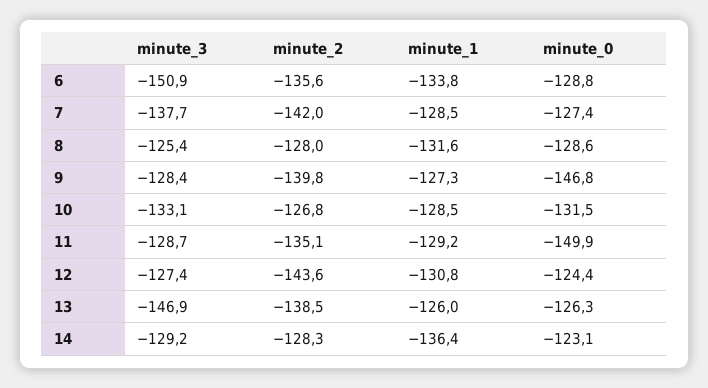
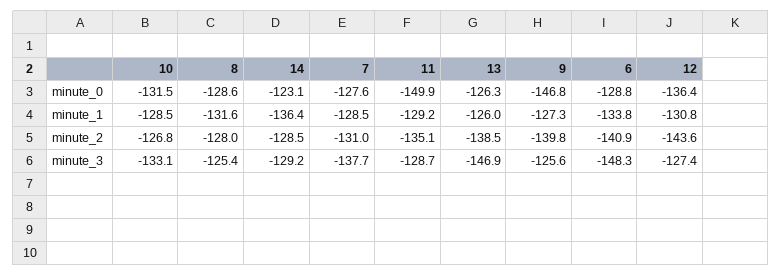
  {
    "minute_3": {
-     "6": -150.9,
+     "6": -148.3,
      "7": -137.7,
      "8": -125.4,
-     "9": -128.4,
+     "9": -125.6,
      "10": -133.1,
      "11": -128.7,
      "12": -127.4,
      "13": -146.9,
      "14": -129.2
    },
    "minute_2": {
-     "6": -135.6,
+     "6": -140.9,
-     "7": -142,
+     "7": -131,
      "8": -128,
      "9": -139.8,
      "10": -126.8,
      "11": -135.1,
      "12": -143.6,
      "13": -138.5,
-     "14": -128.3
+     "14": -128.5
    },
    "minute_1": {
      "6": -133.8,
      "7": -128.5,
      "8": -131.6,
      "9": -127.3,
      "10": -128.5,
      "11": -129.2,
      "12": -130.8,
      "13": -126,
      "14": -136.4
    },
    "minute_0": {
      "6": -128.8,
-     "7": -127.4,
+     "7": -127.6,
      "8": -128.6,
      "9": -146.8,
      "10": -131.5,
      "11": -149.9,
-     "12": -124.4,
+     "12": -136.4,
      "13": -126.3,
      "14": -123.1
    }
  }

